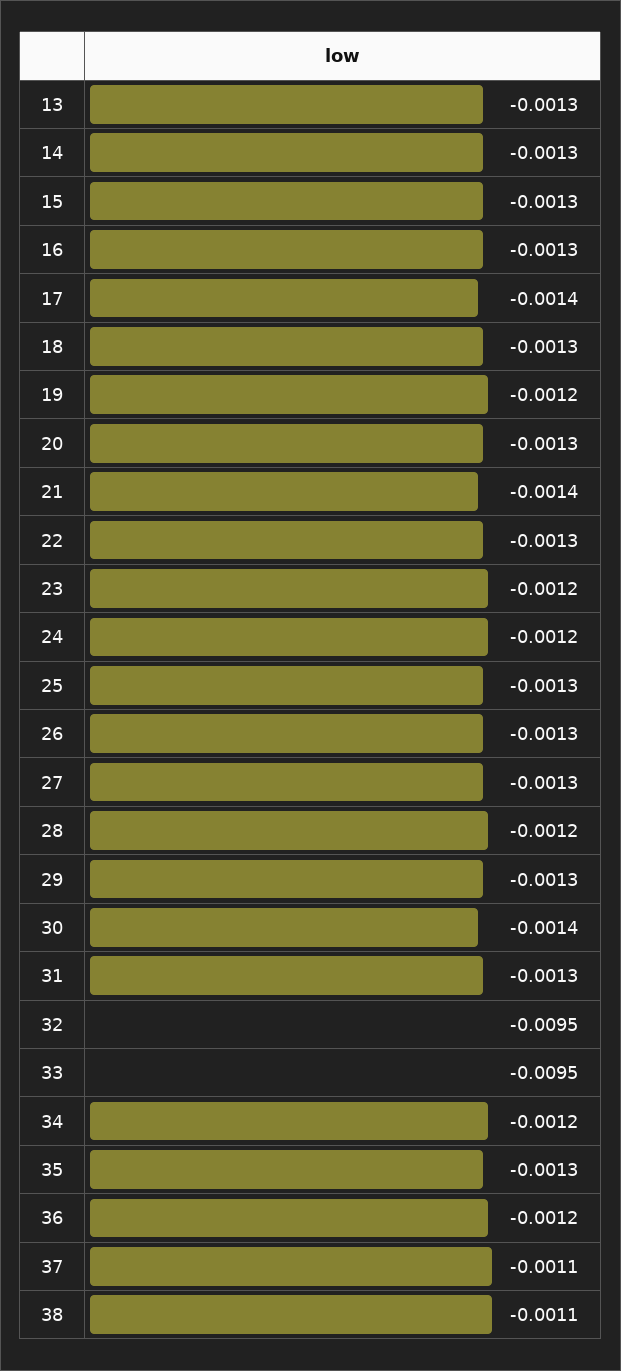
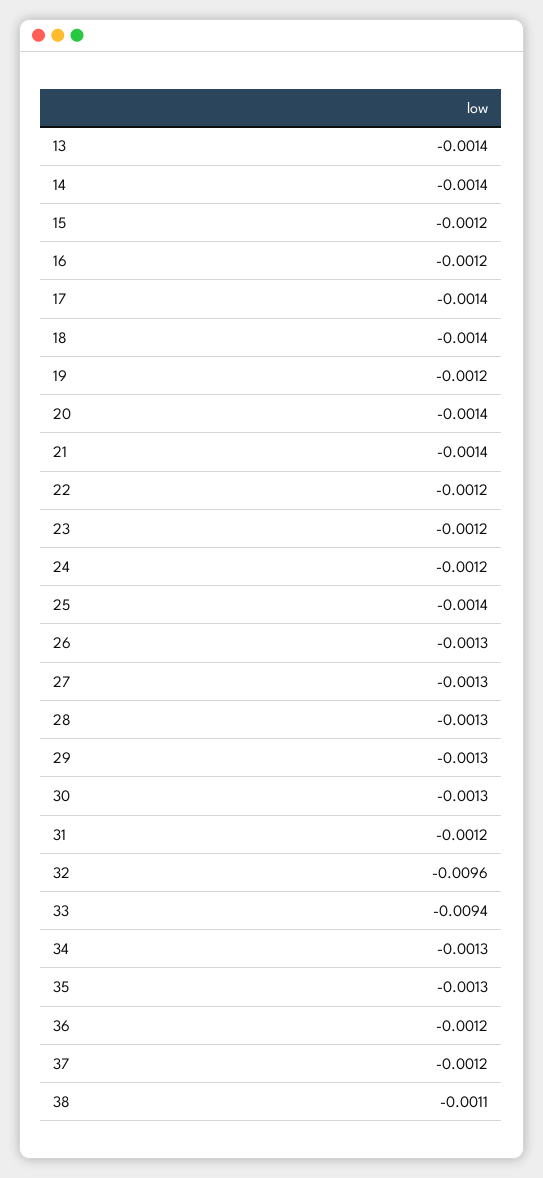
  {
-   "13": -0.0013,
+   "13": -0.0014,
-   "14": -0.0013,
+   "14": -0.0014,
-   "15": -0.0013,
+   "15": -0.0012,
-   "16": -0.0013,
+   "16": -0.0012,
    "17": -0.0014,
-   "18": -0.0013,
+   "18": -0.0014,
    "19": -0.0012,
-   "20": -0.0013,
+   "20": -0.0014,
    "21": -0.0014,
-   "22": -0.0013,
+   "22": -0.0012,
    "23": -0.0012,
    "24": -0.0012,
-   "25": -0.0013,
+   "25": -0.0014,
    "26": -0.0013,
    "27": -0.0013,
-   "28": -0.0012,
+   "28": -0.0013,
    "29": -0.0013,
-   "30": -0.0014,
+   "30": -0.0013,
-   "31": -0.0013,
+   "31": -0.0012,
-   "32": -0.0095,
+   "32": -0.0096,
-   "33": -0.0095,
+   "33": -0.0094,
-   "34": -0.0012,
+   "34": -0.0013,
    "35": -0.0013,
    "36": -0.0012,
-   "37": -0.0011,
+   "37": -0.0012,
    "38": -0.0011
  }

